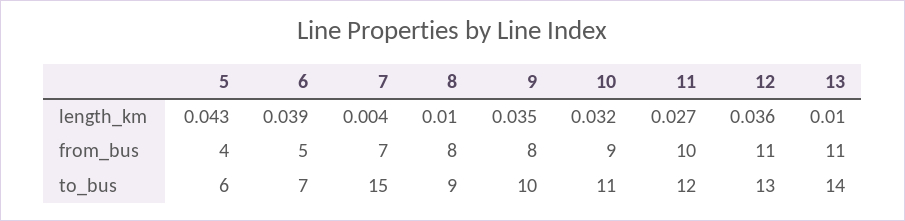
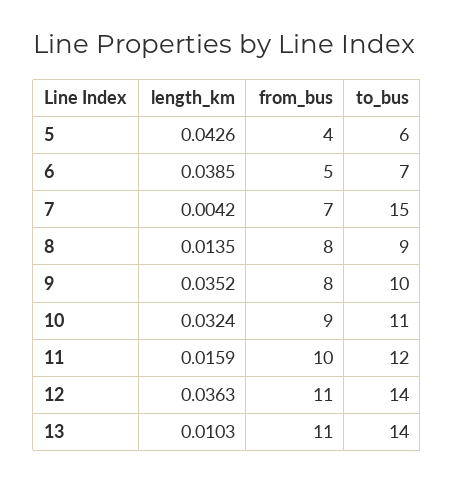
  {
    "5": {
      "length_km": 0.0426,
      "from_bus": 4,
      "to_bus": 6
    },
    "6": {
      "length_km": 0.0385,
      "from_bus": 5,
      "to_bus": 7
    },
    "7": {
      "length_km": 0.0042,
      "from_bus": 7,
      "to_bus": 15
    },
    "8": {
-     "length_km": 0.01,
+     "length_km": 0.0135,
      "from_bus": 8,
      "to_bus": 9
    },
    "9": {
      "length_km": 0.0352,
      "from_bus": 8,
      "to_bus": 10
    },
    "10": {
      "length_km": 0.0324,
      "from_bus": 9,
      "to_bus": 11
    },
    "11": {
-     "length_km": 0.027,
+     "length_km": 0.0159,
      "from_bus": 10,
      "to_bus": 12
    },
    "12": {
      "length_km": 0.0363,
      "from_bus": 11,
-     "to_bus": 13
+     "to_bus": 14
    },
    "13": {
      "length_km": 0.0103,
      "from_bus": 11,
      "to_bus": 14
    }
  }

